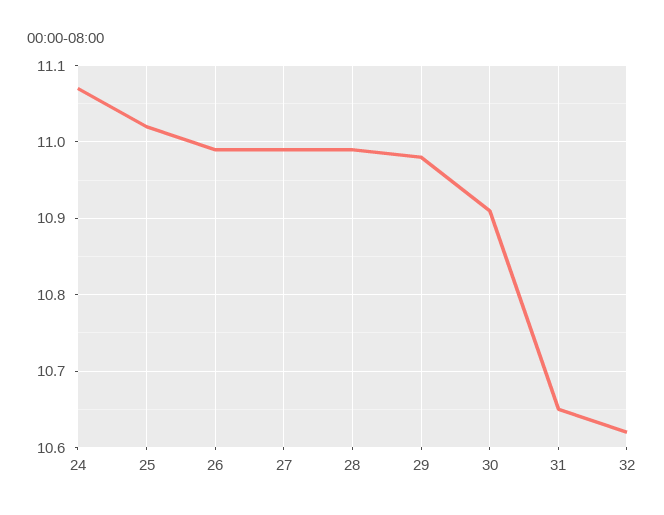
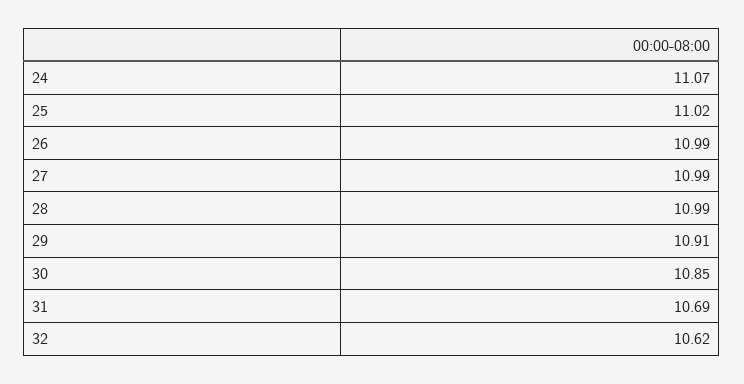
  {
    "24": 11.07,
    "25": 11.02,
    "26": 10.99,
    "27": 10.99,
    "28": 10.99,
-   "29": 10.98,
+   "29": 10.91,
-   "30": 10.91,
+   "30": 10.85,
-   "31": 10.65,
+   "31": 10.69,
    "32": 10.62
  }

